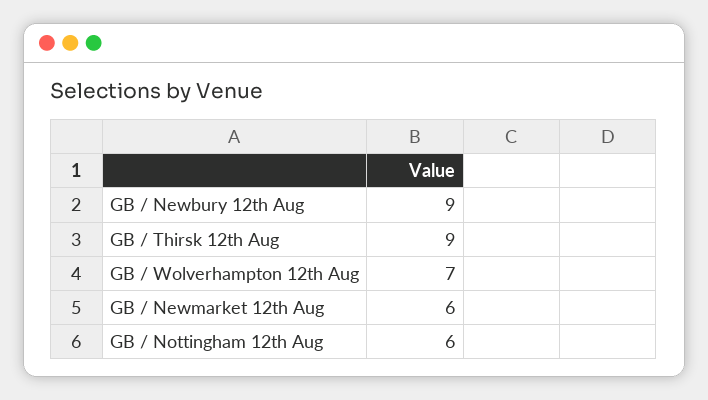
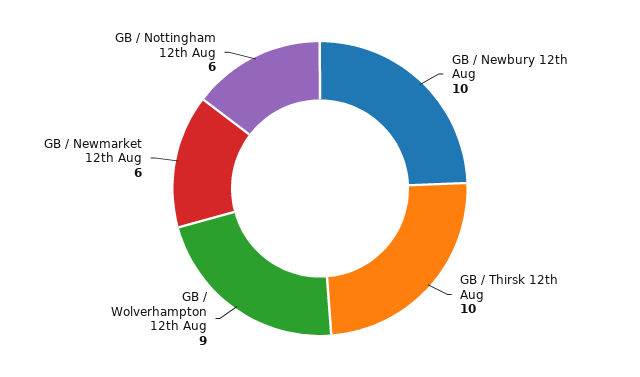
  {
-   "GB / Newbury 12th Aug": 9,
+   "GB / Newbury 12th Aug": 10,
-   "GB / Thirsk 12th Aug": 9,
+   "GB / Thirsk 12th Aug": 10,
-   "GB / Wolverhampton 12th Aug": 7,
+   "GB / Wolverhampton 12th Aug": 9,
    "GB / Newmarket 12th Aug": 6,
    "GB / Nottingham 12th Aug": 6
  }

